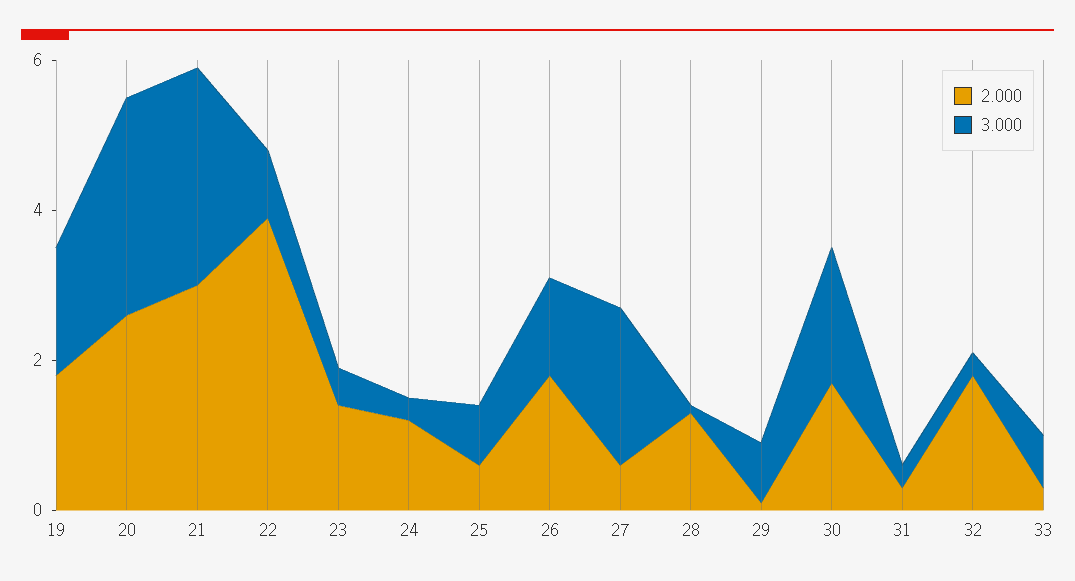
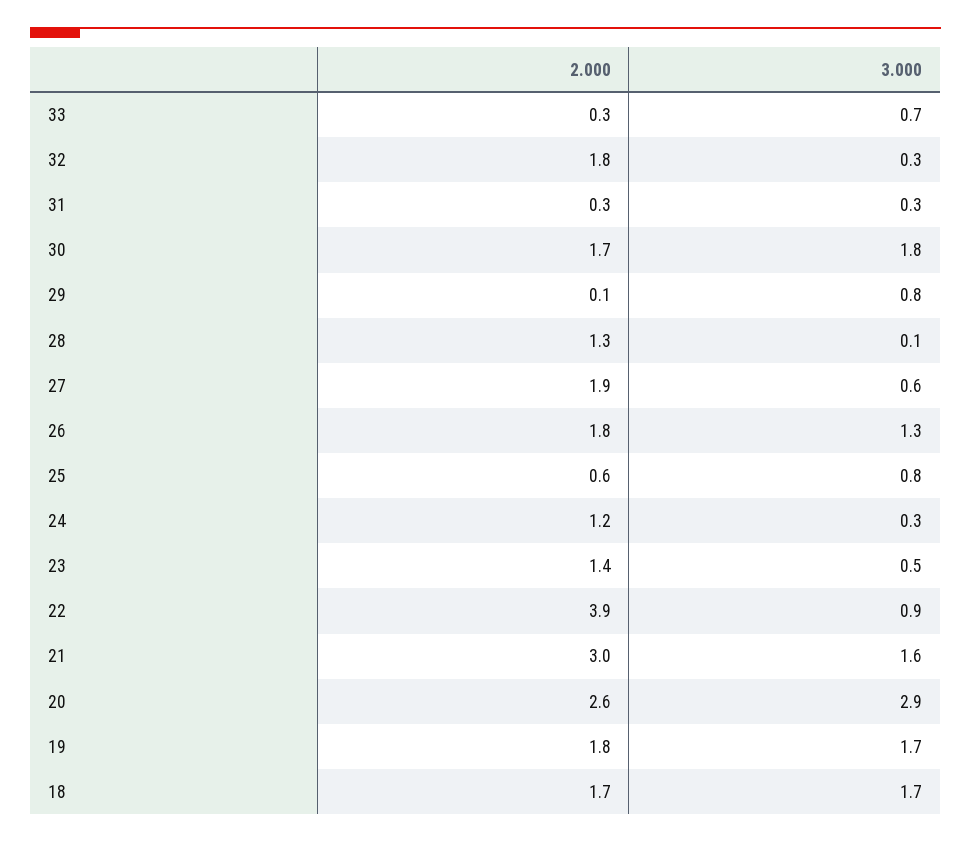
  {
    "2.000": {
      "19": 1.8,
      "20": 2.6,
      "21": 3,
      "22": 3.9,
      "23": 1.4,
      "24": 1.2,
      "25": 0.6,
      "26": 1.8,
-     "27": 0.5,
+     "27": 1.9,
      "28": 1.3,
      "29": 0.1,
      "30": 1.7,
      "31": 0.3,
      "32": 1.8,
-     "33": 0.3
+     "33": 0.3,
+     "18": 1.7
    },
    "3.000": {
      "19": 1.7,
      "20": 2.9,
-     "21": 3,
+     "21": 1.6,
      "22": 0.9,
      "23": 0.5,
      "24": 0.3,
      "25": 0.8,
      "26": 1.3,
-     "27": 2,
+     "27": 0.6,
      "28": 0.1,
      "29": 0.8,
      "30": 1.8,
      "31": 0.3,
      "32": 0.3,
-     "33": 0.7
+     "33": 0.7,
+     "18": 1.7
    }
  }

